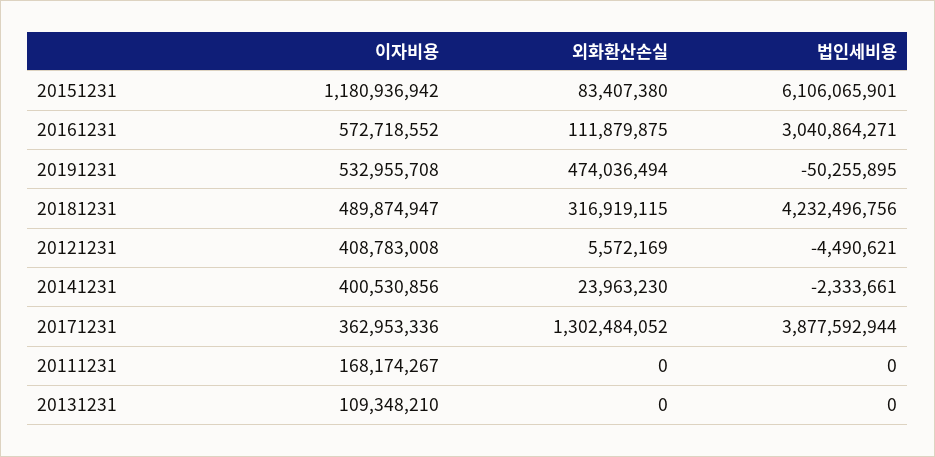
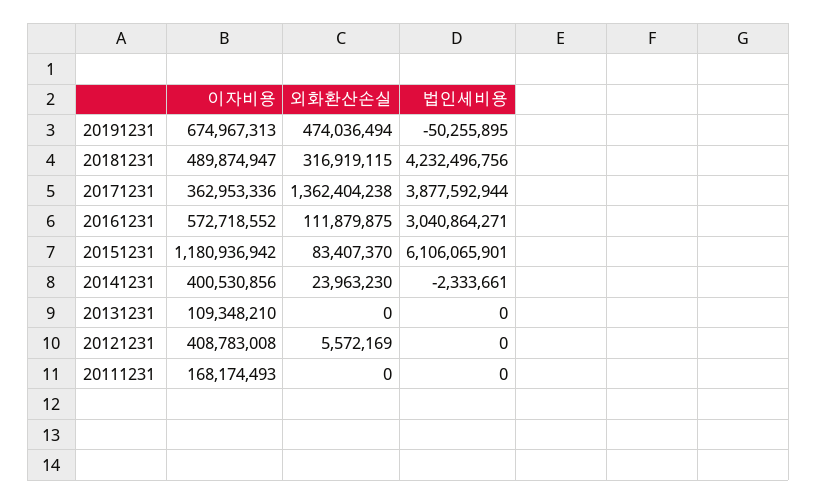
  {
    "이자비용": {
      "20151231": 1180936942,
      "20161231": 572718552,
-     "20191231": 532955708,
+     "20191231": 674967313,
      "20181231": 489874947,
      "20121231": 408783008,
      "20141231": 400530856,
      "20171231": 362953336,
-     "20111231": 168174267,
+     "20111231": 168174493,
      "20131231": 109348210
    },
    "외화환산손실": {
-     "20151231": 83407380,
+     "20151231": 83407370,
      "20161231": 111879875,
      "20191231": 474036494,
      "20181231": 316919115,
      "20121231": 5572169,
      "20141231": 23963230,
-     "20171231": 1302484052,
+     "20171231": 1362404238,
      "20111231": 0,
      "20131231": 0
    },
    "법인세비용": {
      "20151231": 6106065901,
      "20161231": 3040864271,
      "20191231": -50255895,
      "20181231": 4232496756,
-     "20121231": -4490621,
+     "20121231": 0,
      "20141231": -2333661,
      "20171231": 3877592944,
      "20111231": 0,
      "20131231": 0
    }
  }

